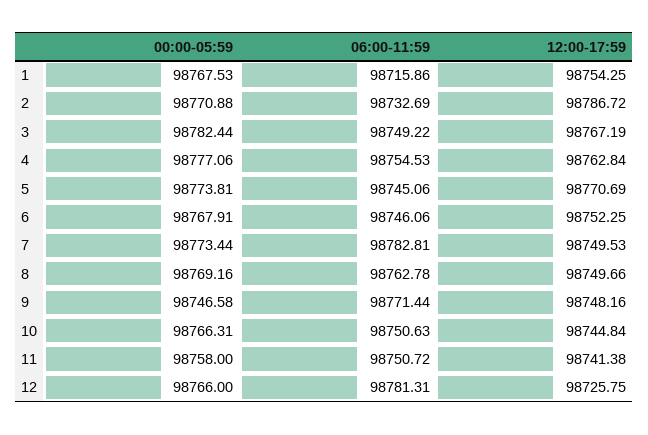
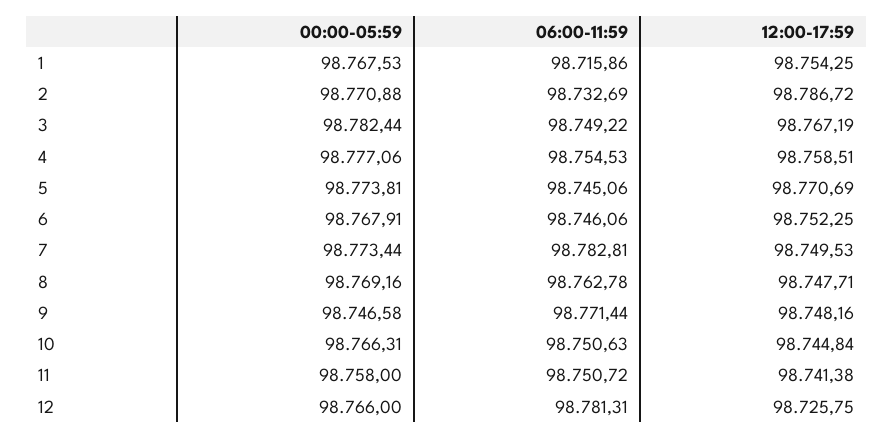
  {
    "00:00-05:59": {
      "1": 98767.53,
      "2": 98770.88,
      "3": 98782.44,
      "4": 98777.06,
      "5": 98773.81,
      "6": 98767.91,
      "7": 98773.44,
      "8": 98769.16,
      "9": 98746.58,
      "10": 98766.31,
      "11": 98758,
      "12": 98766
    },
    "06:00-11:59": {
      "1": 98715.86,
      "2": 98732.69,
      "3": 98749.22,
      "4": 98754.53,
      "5": 98745.06,
      "6": 98746.06,
      "7": 98782.81,
      "8": 98762.78,
      "9": 98771.44,
      "10": 98750.63,
      "11": 98750.72,
      "12": 98781.31
    },
    "12:00-17:59": {
      "1": 98754.25,
      "2": 98786.72,
      "3": 98767.19,
-     "4": 98762.84,
+     "4": 98758.51,
      "5": 98770.69,
      "6": 98752.25,
      "7": 98749.53,
-     "8": 98749.66,
+     "8": 98747.71,
      "9": 98748.16,
      "10": 98744.84,
      "11": 98741.38,
      "12": 98725.75
    }
  }

